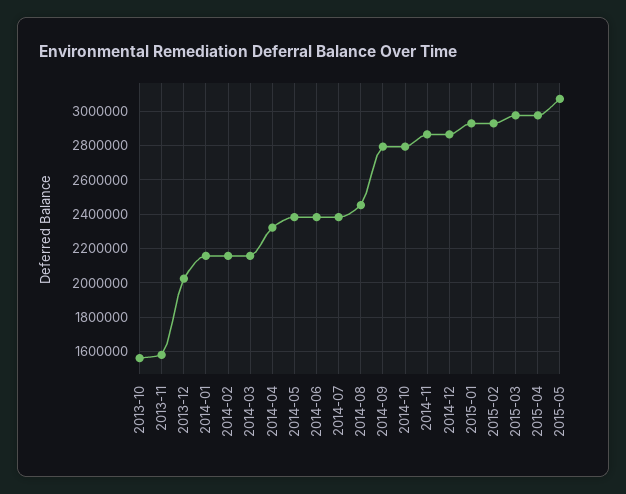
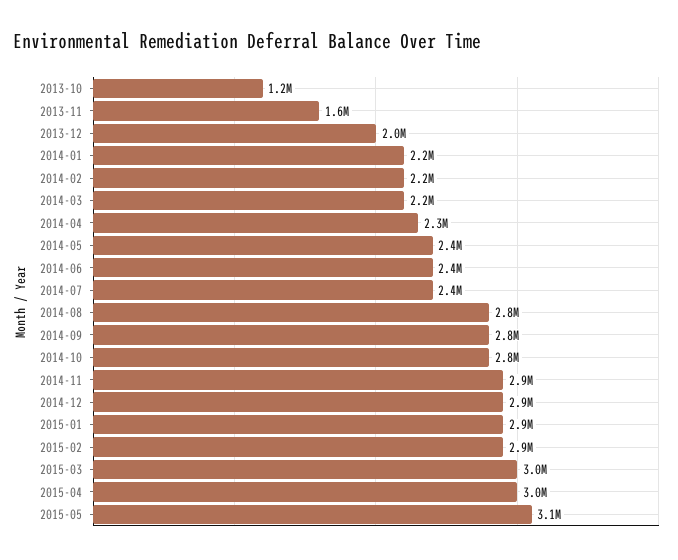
  {
-   "2013-10": 1550000,
+   "2013-10": 1200000,
    "2013-11": 1600000,
    "2013-12": 2000000,
    "2014-01": 2200000,
    "2014-02": 2200000,
    "2014-03": 2200000,
    "2014-04": 2300000,
    "2014-05": 2400000,
    "2014-06": 2400000,
    "2014-07": 2400000,
-   "2014-08": 2450000,
+   "2014-08": 2800000,
    "2014-09": 2800000,
    "2014-10": 2800000,
    "2014-11": 2900000,
    "2014-12": 2900000,
    "2015-01": 2900000,
    "2015-02": 2900000,
    "2015-03": 3000000,
    "2015-04": 3000000,
    "2015-05": 3100000
  }

